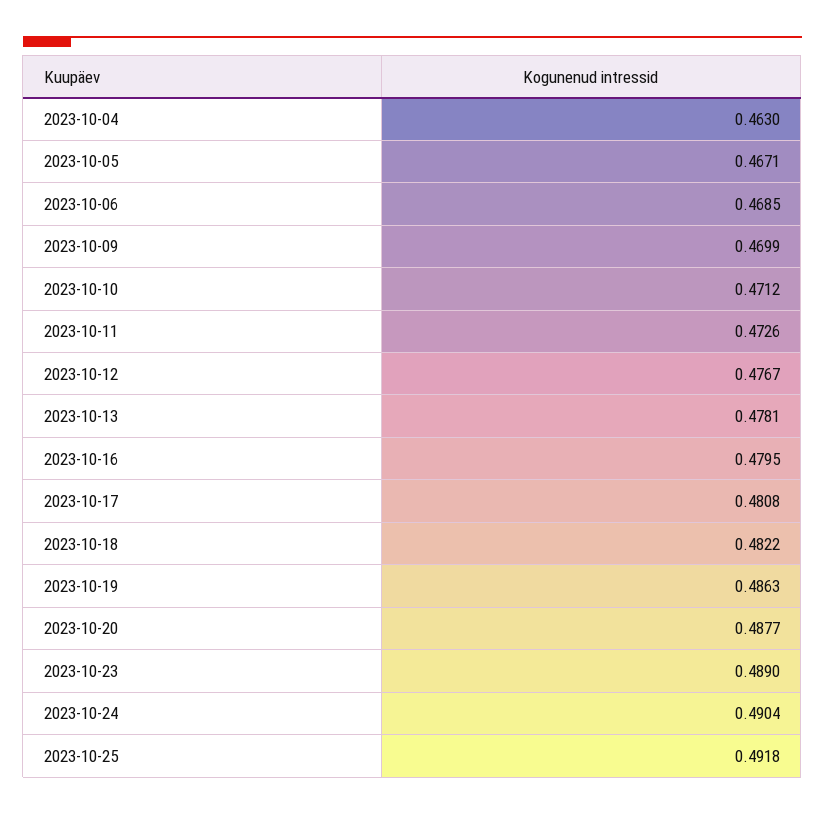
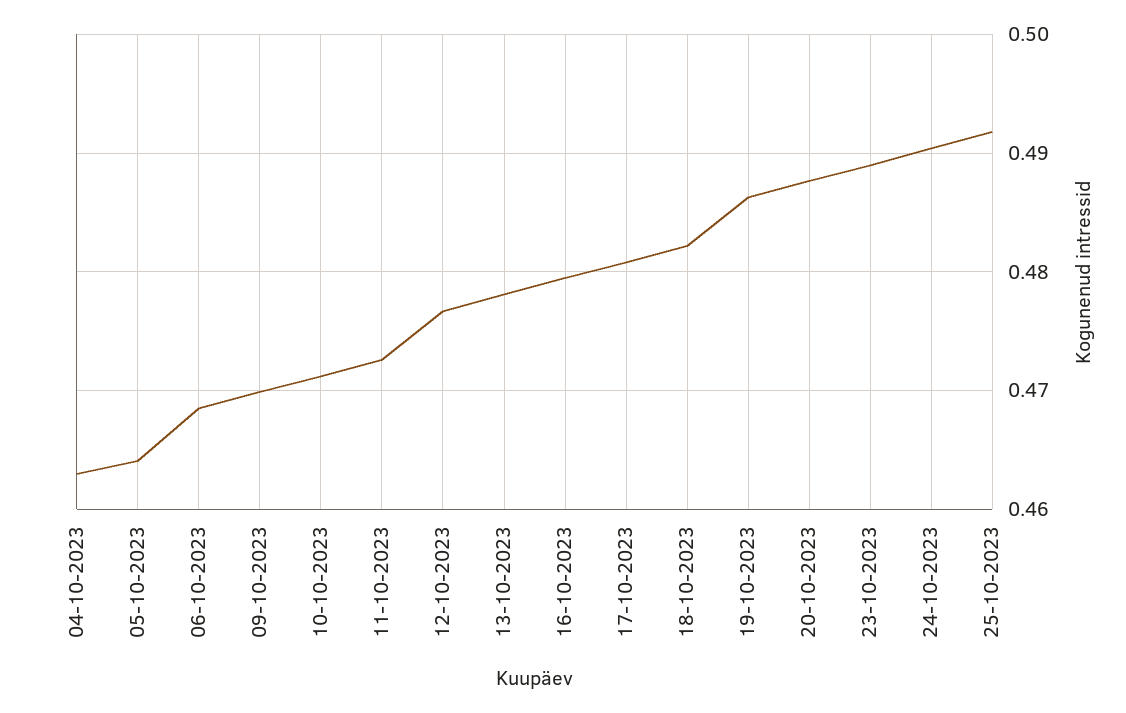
  {
    "2023-10-04": 0.463,
-   "2023-10-05": 0.4671,
+   "2023-10-05": 0.464,
    "2023-10-06": 0.4685,
    "2023-10-09": 0.4699,
    "2023-10-10": 0.4712,
    "2023-10-11": 0.4726,
    "2023-10-12": 0.4767,
    "2023-10-13": 0.4781,
    "2023-10-16": 0.4795,
    "2023-10-17": 0.4808,
    "2023-10-18": 0.4822,
    "2023-10-19": 0.4863,
    "2023-10-20": 0.4877,
    "2023-10-23": 0.489,
    "2023-10-24": 0.4904,
    "2023-10-25": 0.4918
  }

